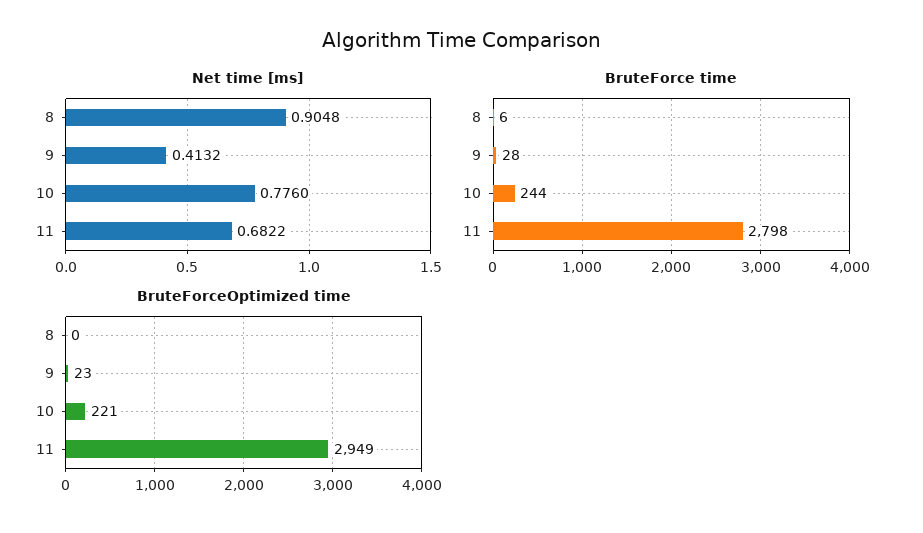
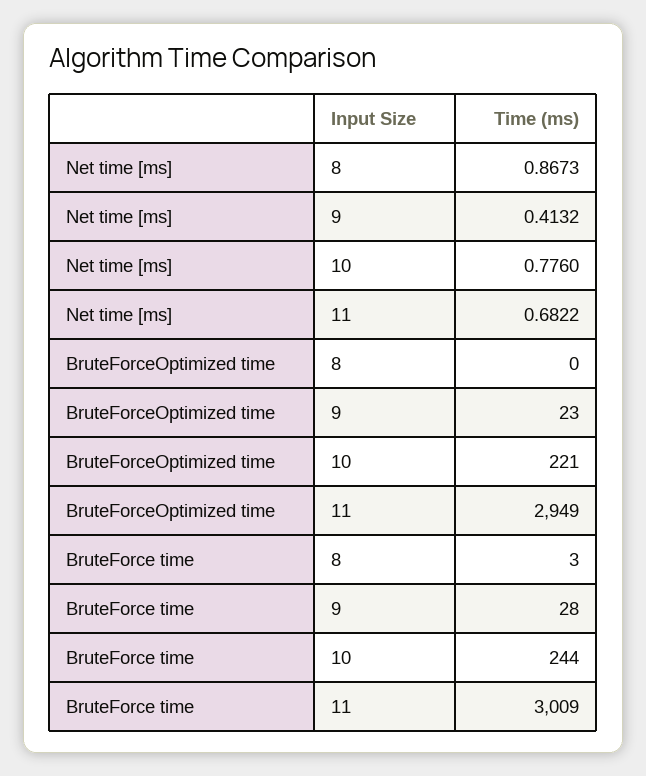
  {
    "Net time [ms]": {
-     "8": 0.9048,
+     "8": 0.8673,
      "9": 0.4132,
      "10": 0.776,
      "11": 0.6822
    },
    "BruteForce time": {
-     "8": 6,
+     "8": 3,
      "9": 28,
      "10": 244,
-     "11": 2798
+     "11": 3009
    },
    "BruteForceOptimized time": {
      "8": 0,
      "9": 23,
      "10": 221,
      "11": 2949
    }
  }

